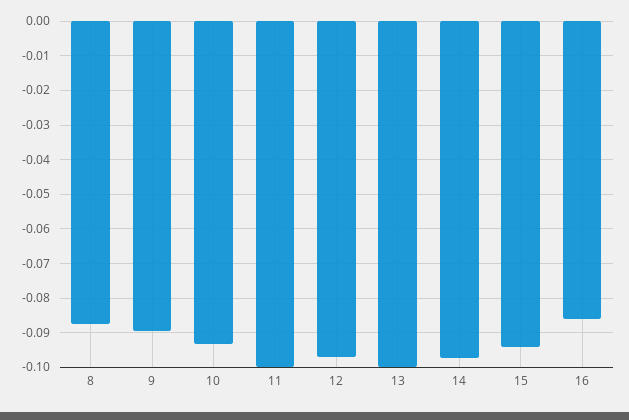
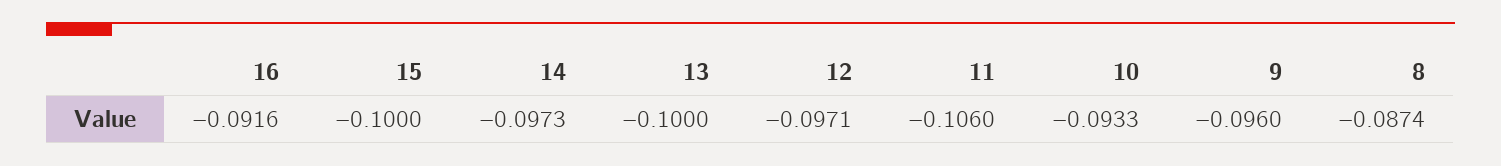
  {
    "8": -0.0874,
-   "9": -0.09,
+   "9": -0.096,
    "10": -0.0933,
-   "11": -0.1,
+   "11": -0.106,
    "12": -0.0971,
    "13": -0.1,
    "14": -0.0973,
-   "15": -0.094,
+   "15": -0.1,
-   "16": -0.086
+   "16": -0.0916
  }

